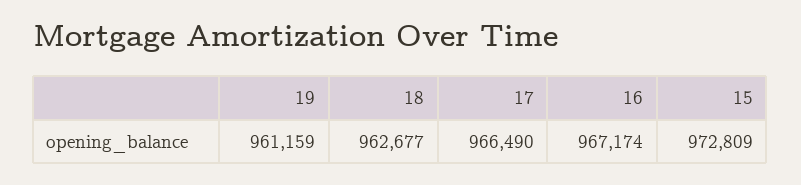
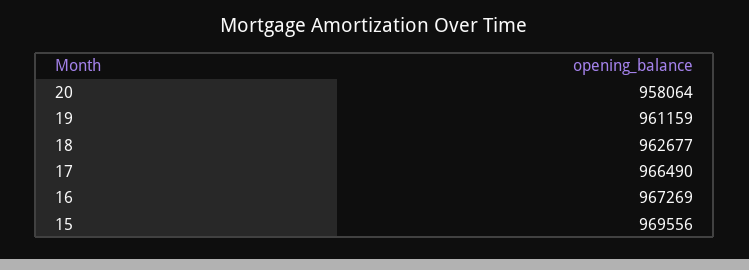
  {
    "19": 961159,
    "18": 962677,
    "17": 966490,
-   "16": 967174,
+   "16": 967269,
-   "15": 972809
+   "15": 969556,
+   "20": 958064
  }

